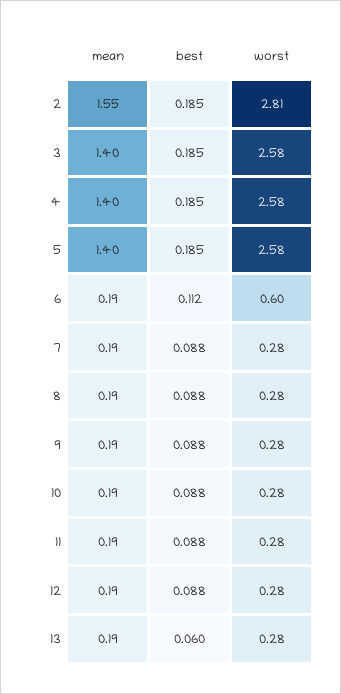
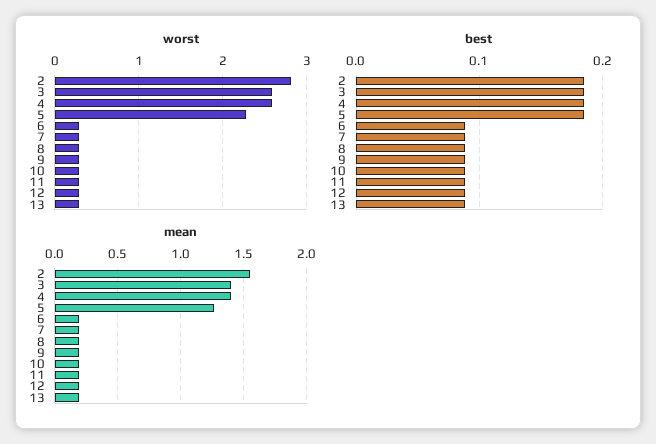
  {
    "mean": {
      "2": 1.55,
      "3": 1.4,
      "4": 1.4,
-     "5": 1.4,
+     "5": 1.25,
      "6": 0.19,
      "7": 0.19,
      "8": 0.19,
      "9": 0.19,
      "10": 0.19,
      "11": 0.19,
      "12": 0.19,
      "13": 0.19
    },
    "best": {
      "2": 0.185,
      "3": 0.185,
      "4": 0.185,
      "5": 0.185,
-     "6": 0.112,
+     "6": 0.09,
      "7": 0.088,
      "8": 0.088,
      "9": 0.088,
      "10": 0.088,
      "11": 0.088,
      "12": 0.088,
-     "13": 0.06
+     "13": 0.09
    },
    "worst": {
      "2": 2.81,
      "3": 2.58,
      "4": 2.58,
-     "5": 2.58,
+     "5": 2.3,
-     "6": 0.6,
+     "6": 0.3,
      "7": 0.28,
      "8": 0.28,
      "9": 0.28,
      "10": 0.28,
      "11": 0.28,
      "12": 0.28,
      "13": 0.28
    }
  }

